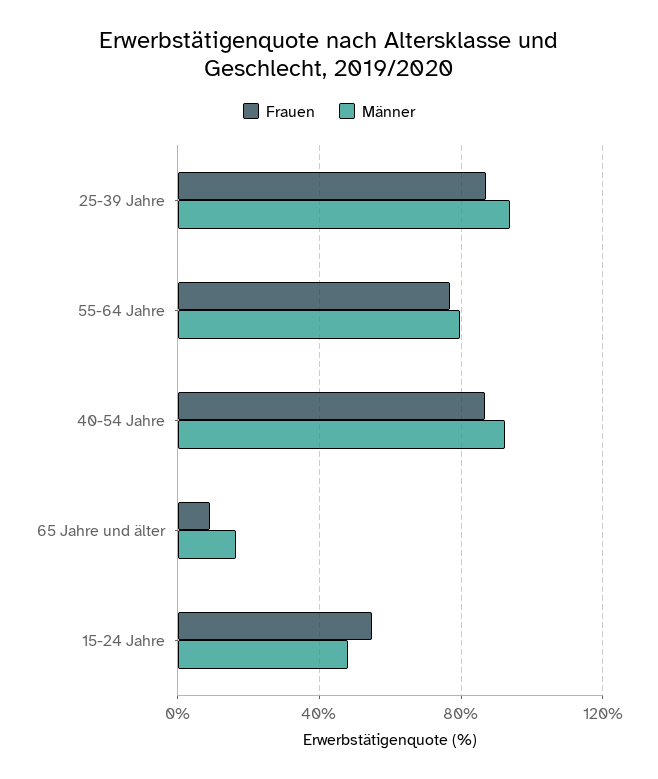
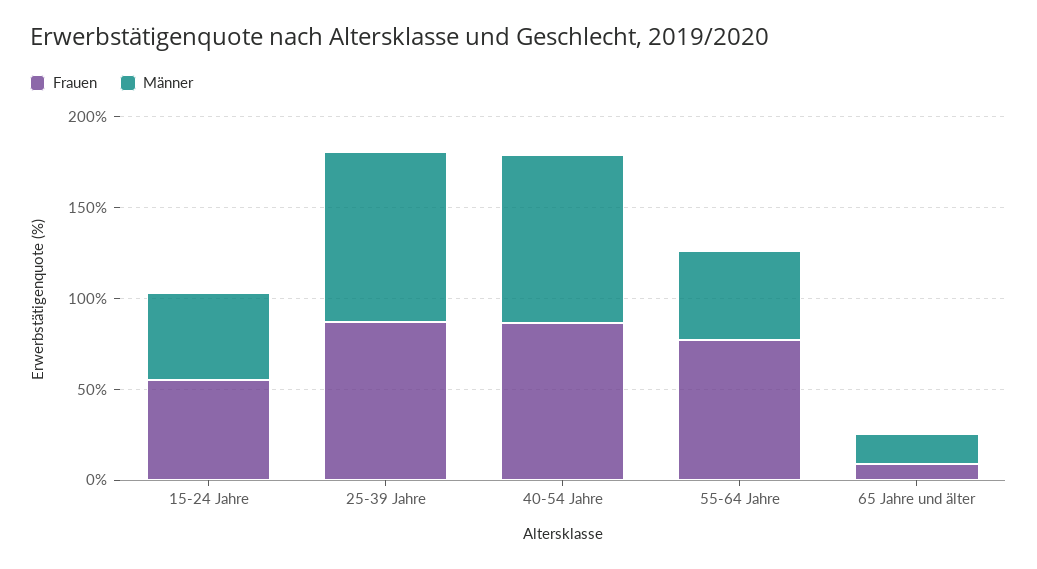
  {
    "Frauen": {
      "25-39 Jahre": 85,
      "55-64 Jahre": 75,
      "40-54 Jahre": 85,
      "65 Jahre und älter": 10,
      "15-24 Jahre": 55
    },
    "Männer": {
      "25-39 Jahre": 95,
-     "55-64 Jahre": 80,
+     "55-64 Jahre": 50,
      "40-54 Jahre": 90,
      "65 Jahre und älter": 15,
      "15-24 Jahre": 50
    }
  }

